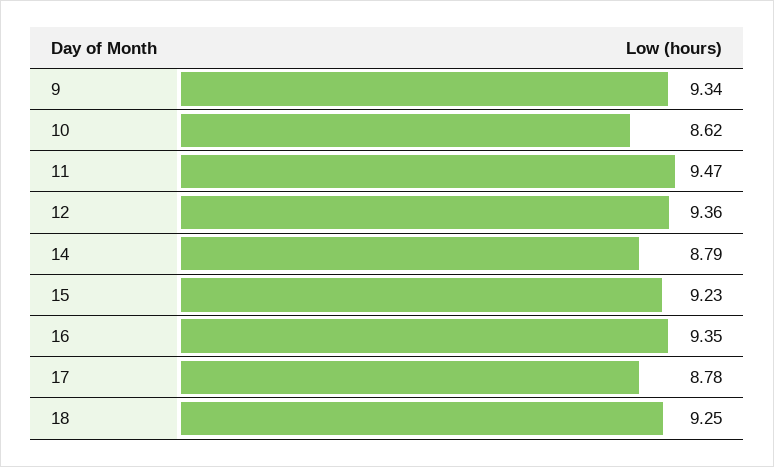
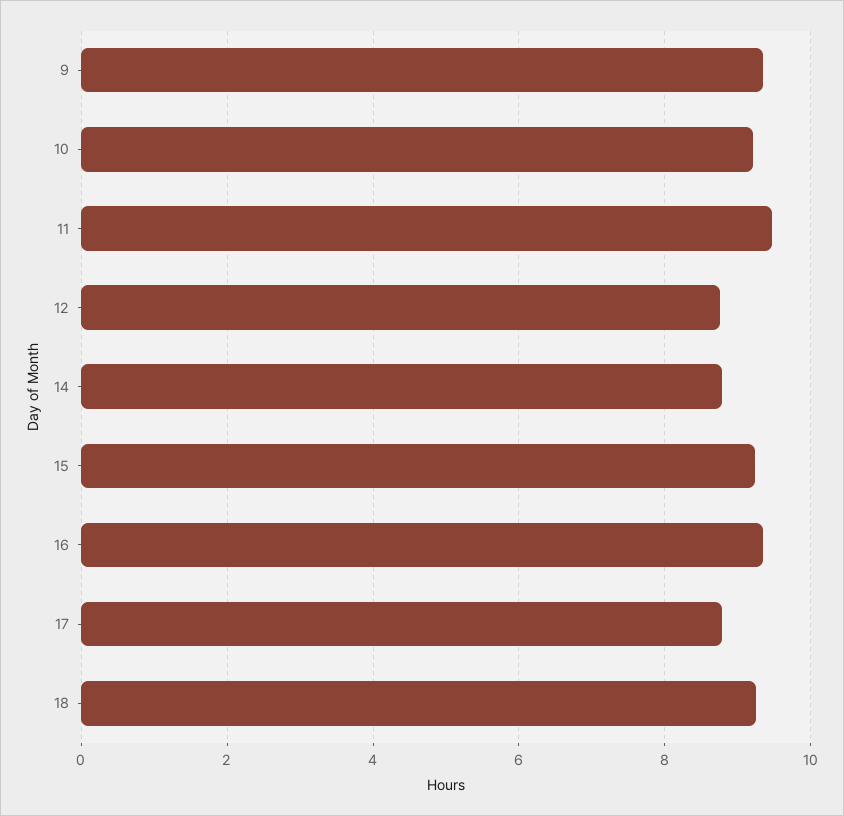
  {
    "9": 9.34,
-   "10": 8.62,
+   "10": 9.2,
    "11": 9.47,
-   "12": 9.36,
+   "12": 8.8,
    "14": 8.79,
    "15": 9.23,
    "16": 9.35,
    "17": 8.78,
    "18": 9.25
  }

